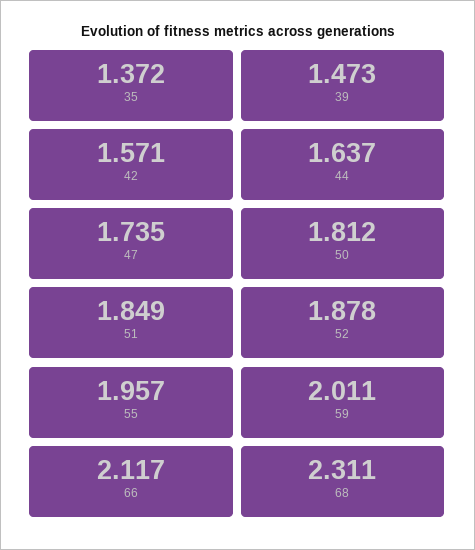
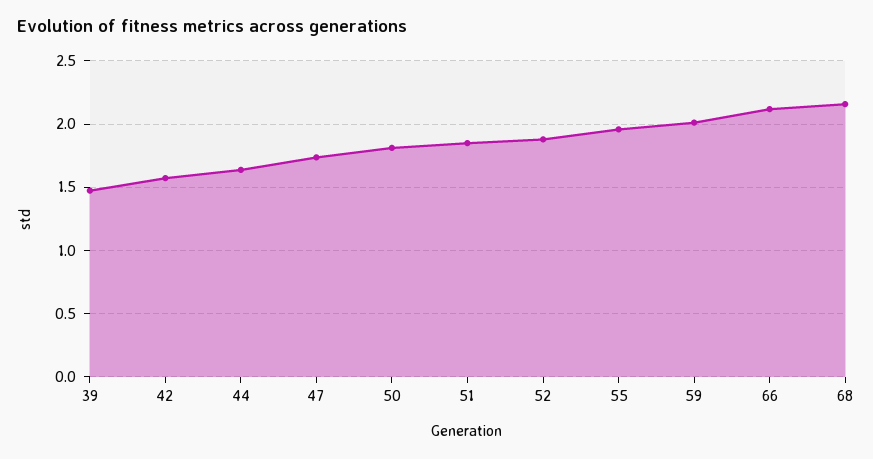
  {
-   "35": 1.372,
    "39": 1.473,
    "42": 1.571,
    "44": 1.637,
    "47": 1.735,
    "50": 1.812,
    "51": 1.849,
    "52": 1.878,
    "55": 1.957,
    "59": 2.011,
    "66": 2.117,
-   "68": 2.311
+   "68": 2.15
  }

